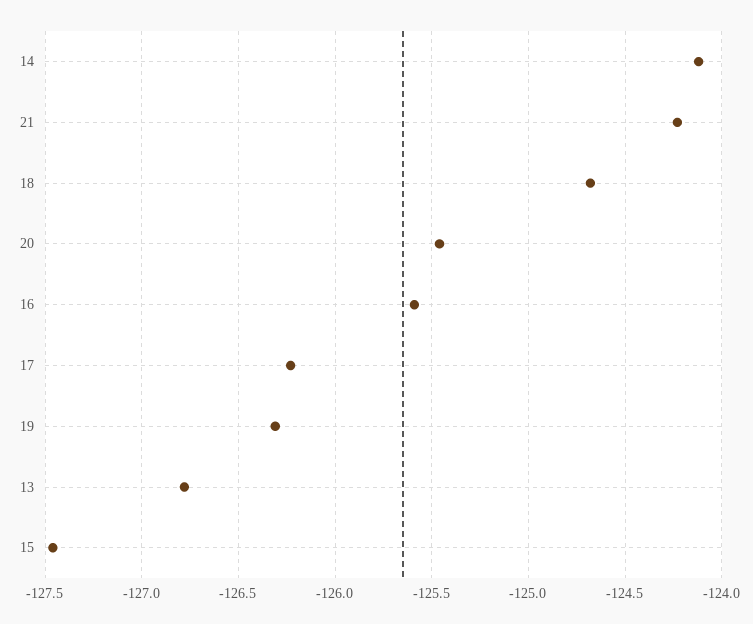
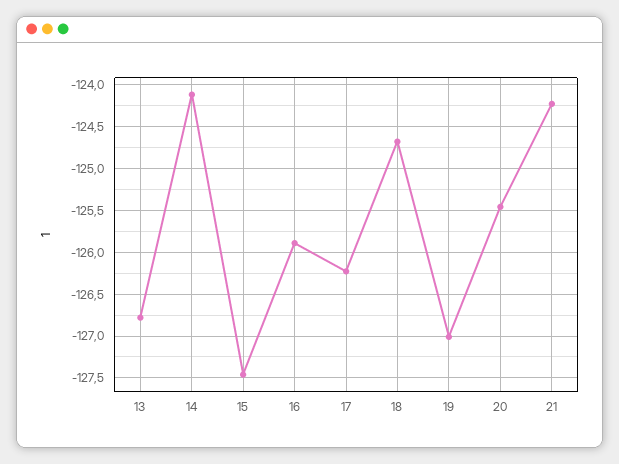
  {
    "14": -124.1,
    "21": -124.25,
    "18": -124.7,
    "20": -125.45,
-   "16": -125.6,
+   "16": -125.9,
    "17": -126.25,
-   "19": -126.3,
+   "19": -127,
    "13": -126.8,
    "15": -127.45
  }

